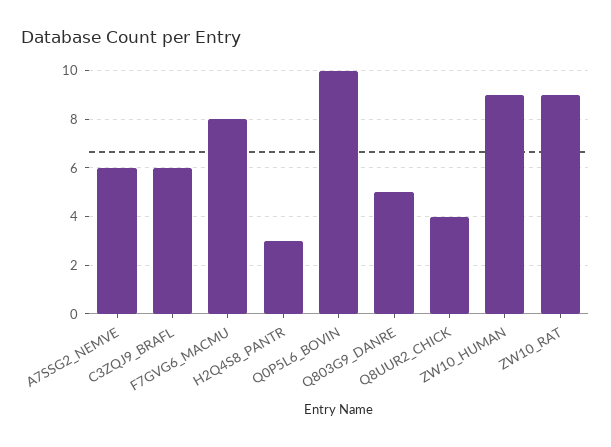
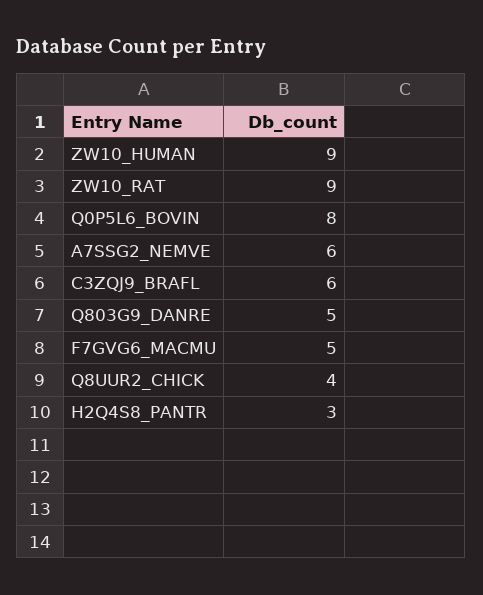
  {
    "A7SSG2_NEMVE": 6,
    "C3ZQJ9_BRAFL": 6,
-   "F7GVG6_MACMU": 8,
+   "F7GVG6_MACMU": 5,
    "H2Q4S8_PANTR": 3,
-   "Q0P5L6_BOVIN": 10,
+   "Q0P5L6_BOVIN": 8,
    "Q803G9_DANRE": 5,
    "Q8UUR2_CHICK": 4,
    "ZW10_HUMAN": 9,
    "ZW10_RAT": 9
  }

